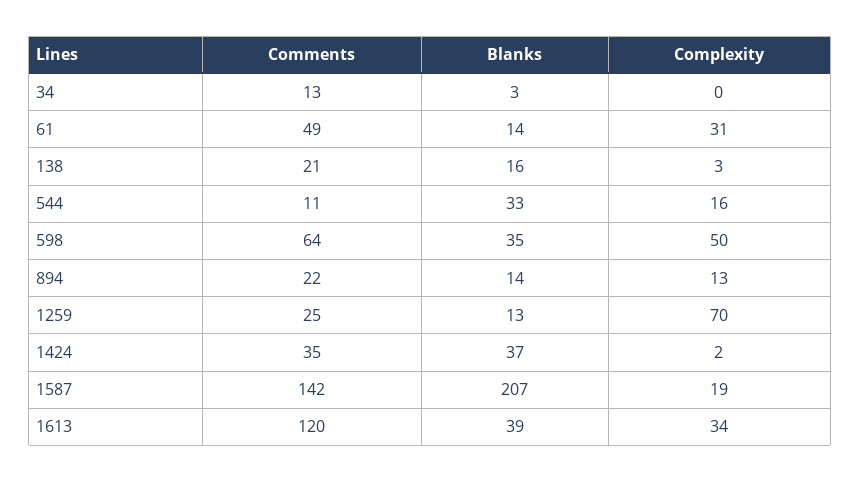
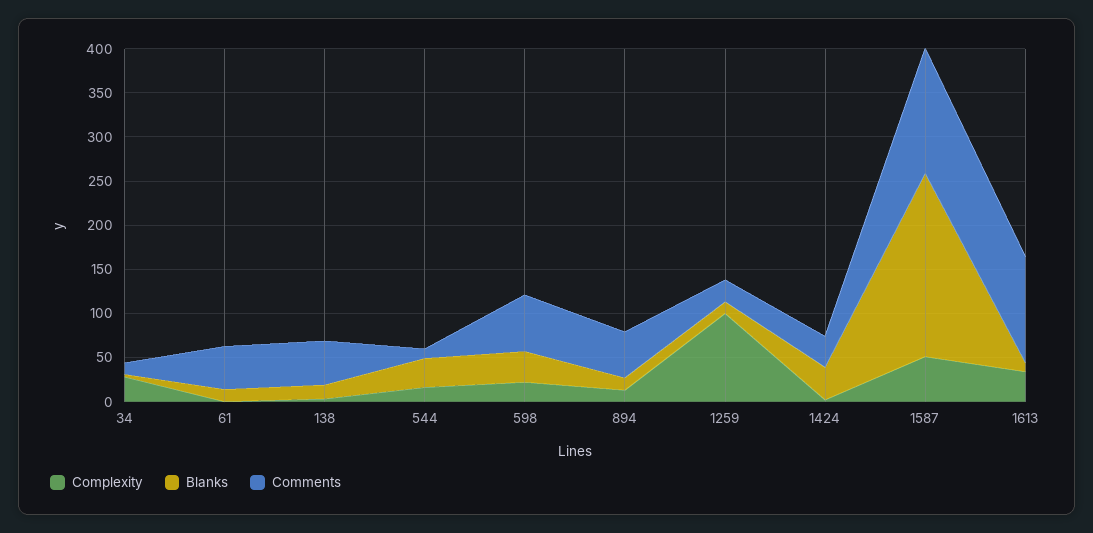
  {
    "Comments": {
      "34": 13,
      "61": 49,
-     "138": 21,
+     "138": 50,
      "544": 11,
      "598": 64,
-     "894": 22,
+     "894": 50,
      "1259": 25,
      "1424": 35,
      "1587": 142,
      "1613": 120
    },
    "Blanks": {
      "34": 3,
      "61": 14,
      "138": 16,
      "544": 33,
      "598": 35,
      "894": 14,
      "1259": 13,
      "1424": 37,
      "1587": 207,
-     "1613": 39
+     "1613": 10
    },
    "Complexity": {
-     "34": 0,
+     "34": 30,
-     "61": 31,
+     "61": 0,
      "138": 3,
      "544": 16,
-     "598": 50,
+     "598": 20,
      "894": 13,
-     "1259": 70,
+     "1259": 100,
      "1424": 2,
-     "1587": 19,
+     "1587": 50,
      "1613": 34
    }
  }

